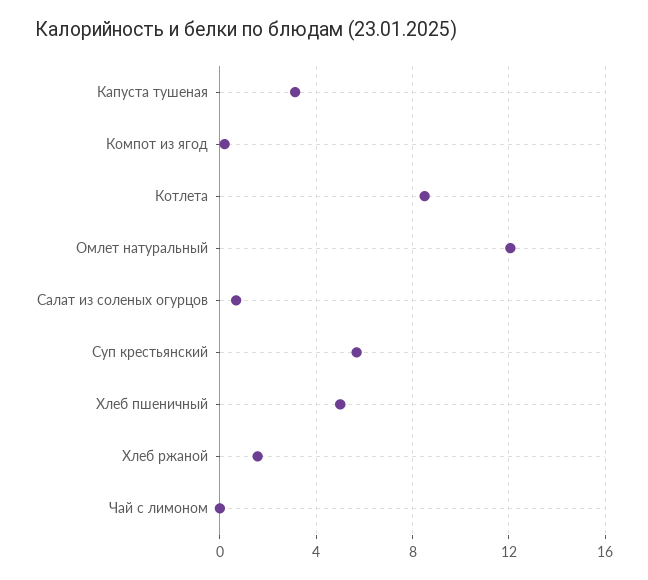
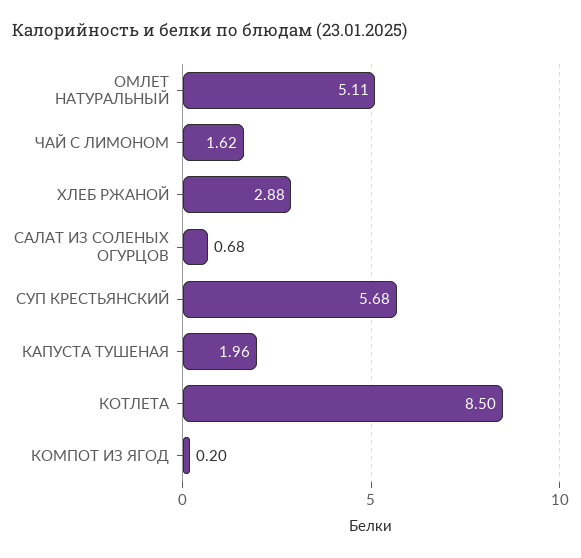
  {
-   "Капуста тушеная": 3,
+   "Капуста тушеная": 1.96,
    "Компот из ягод": 0.2,
    "Котлета": 8.5,
-   "Омлет натуральный": 12,
+   "Омлет натуральный": 5.11,
    "Салат из соленых огурцов": 0.68,
    "Суп крестьянский": 5.68,
-   "Хлеб пшеничный": 5,
-   "Хлеб ржаной": 1.5,
+   "Хлеб ржаной": 2.88,
-   "Чай с лимоном": 0
+   "Чай с лимоном": 1.62
  }

